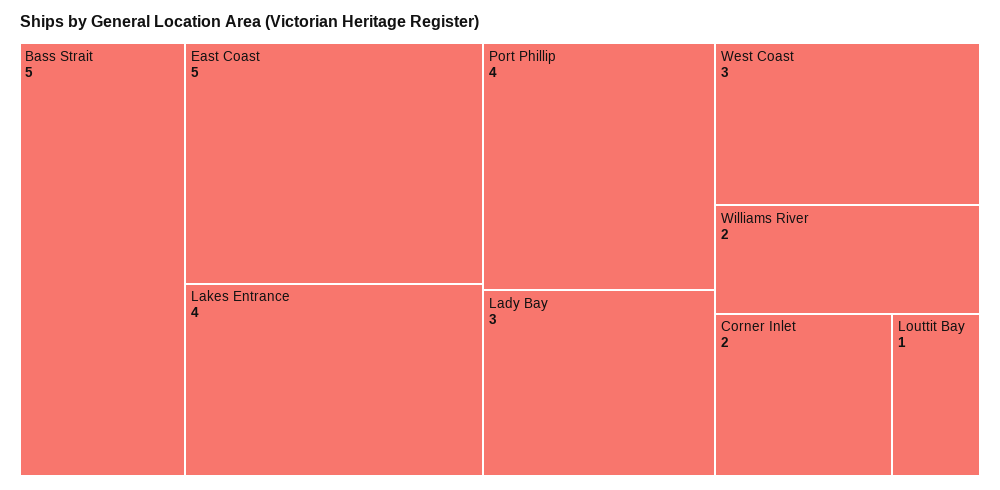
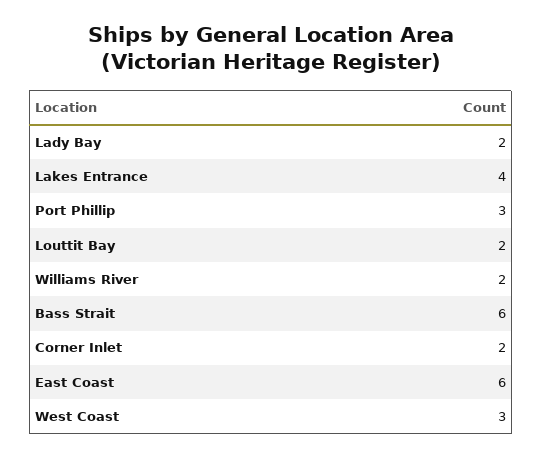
  {
-   "Bass Strait": 5,
+   "Bass Strait": 6,
-   "East Coast": 5,
+   "East Coast": 6,
    "Lakes Entrance": 4,
-   "Port Phillip": 4,
+   "Port Phillip": 3,
-   "Lady Bay": 3,
+   "Lady Bay": 2,
    "West Coast": 3,
    "Williams River": 2,
    "Corner Inlet": 2,
-   "Louttit Bay": 1
+   "Louttit Bay": 2
  }

